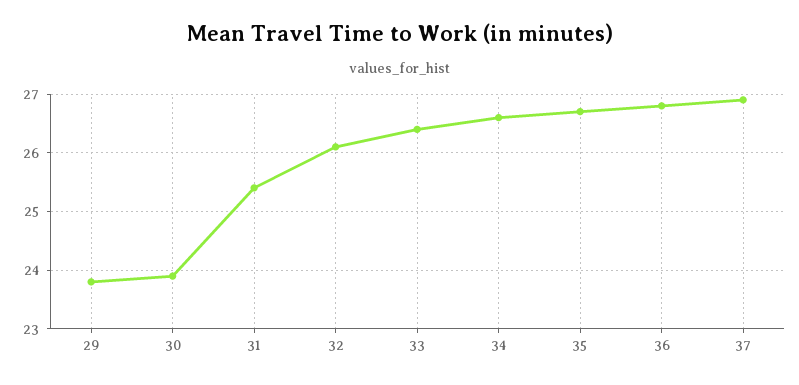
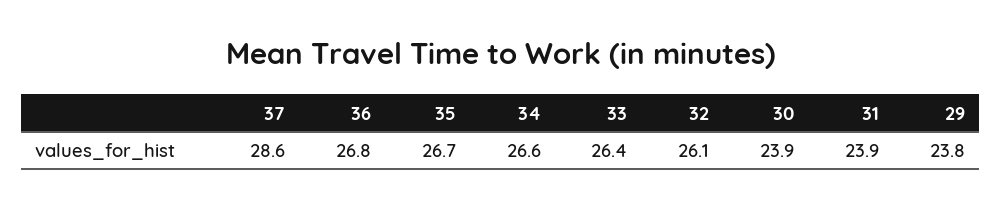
  {
    "29": 23.8,
    "30": 23.9,
-   "31": 25.5,
+   "31": 23.9,
    "32": 26.1,
    "33": 26.4,
    "34": 26.6,
    "35": 26.7,
    "36": 26.8,
-   "37": 27
+   "37": 28.6
  }

